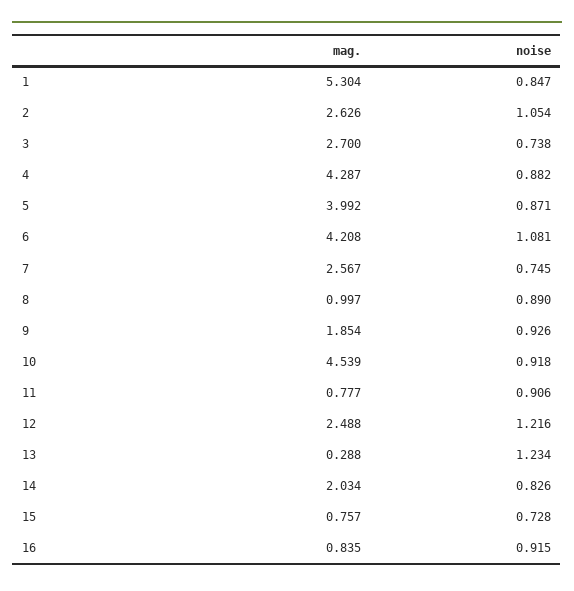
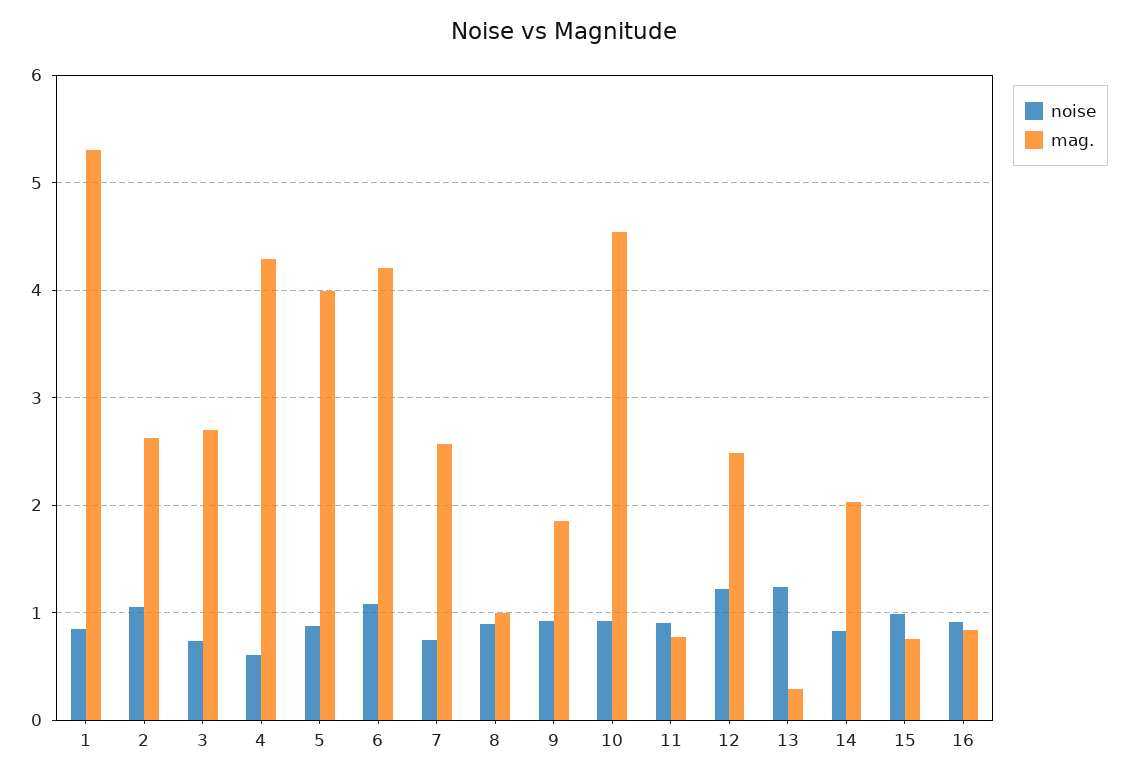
  {
    "mag.": {
      "1": 5.304,
      "2": 2.626,
      "3": 2.7,
      "4": 4.287,
      "5": 3.992,
      "6": 4.208,
      "7": 2.567,
      "8": 0.997,
      "9": 1.854,
      "10": 4.539,
      "11": 0.777,
      "12": 2.488,
      "13": 0.288,
      "14": 2.034,
      "15": 0.757,
      "16": 0.835
    },
    "noise": {
      "1": 0.847,
      "2": 1.054,
      "3": 0.738,
-     "4": 0.882,
+     "4": 0.6,
      "5": 0.871,
      "6": 1.081,
      "7": 0.745,
      "8": 0.89,
      "9": 0.926,
      "10": 0.918,
      "11": 0.906,
      "12": 1.216,
      "13": 1.234,
      "14": 0.826,
-     "15": 0.728,
+     "15": 1,
      "16": 0.915
    }
  }

